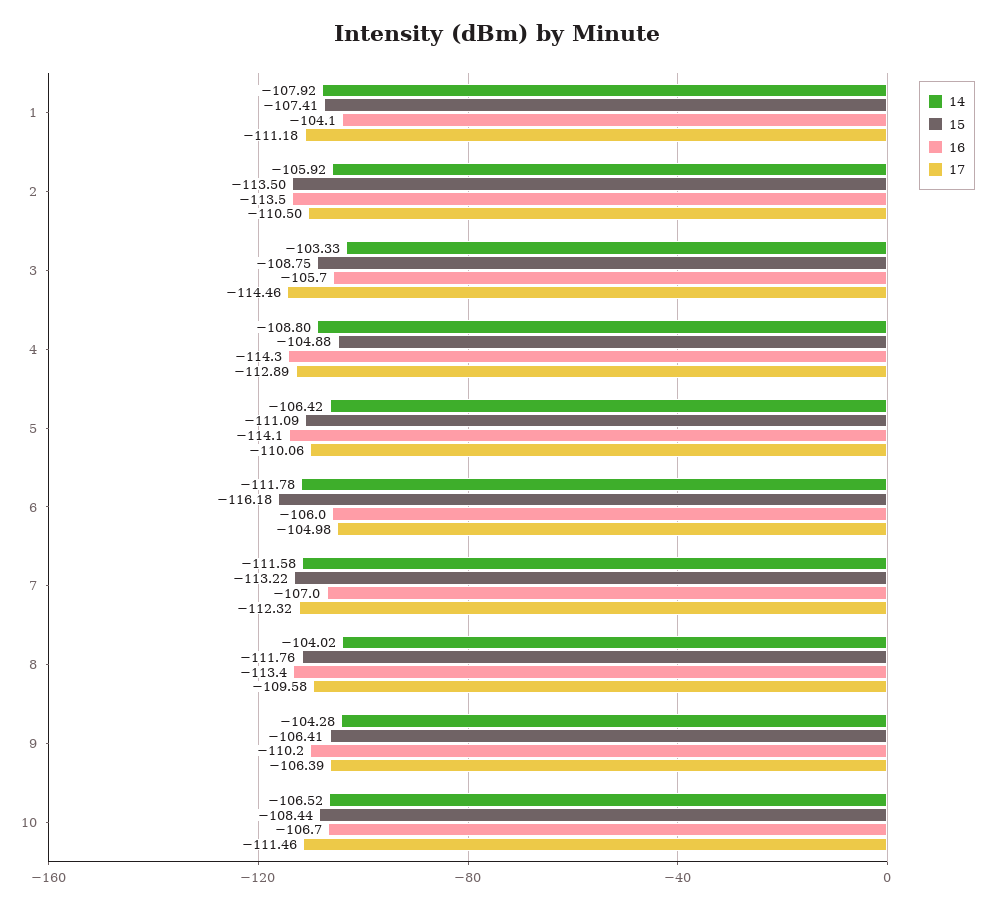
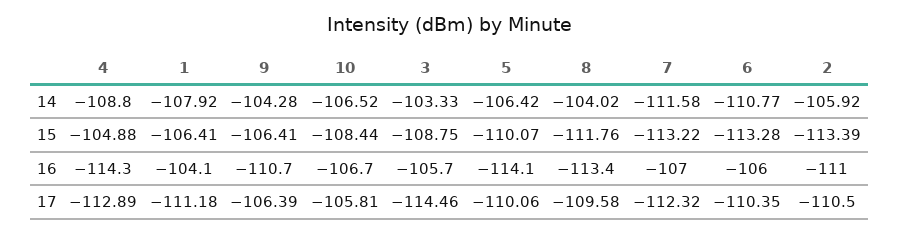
  {
    "14": {
      "1": -107.92,
      "2": -105.92,
      "3": -103.33,
      "4": -108.8,
      "5": -106.42,
-     "6": -111.78,
+     "6": -110.77,
      "7": -111.58,
      "8": -104.02,
      "9": -104.28,
      "10": -106.52
    },
    "15": {
-     "1": -107.41,
+     "1": -106.41,
-     "2": -113.5,
+     "2": -113.39,
      "3": -108.75,
      "4": -104.88,
-     "5": -111.09,
+     "5": -110.07,
-     "6": -116.18,
+     "6": -113.28,
      "7": -113.22,
      "8": -111.76,
      "9": -106.41,
      "10": -108.44
    },
    "16": {
      "1": -104.1,
-     "2": -113.5,
+     "2": -111,
      "3": -105.7,
      "4": -114.3,
      "5": -114.1,
      "6": -106,
      "7": -107,
      "8": -113.4,
-     "9": -110.2,
+     "9": -110.7,
      "10": -106.7
    },
    "17": {
      "1": -111.18,
      "2": -110.5,
      "3": -114.46,
      "4": -112.89,
      "5": -110.06,
-     "6": -104.98,
+     "6": -110.35,
      "7": -112.32,
      "8": -109.58,
      "9": -106.39,
-     "10": -111.46
+     "10": -105.81
    }
  }

